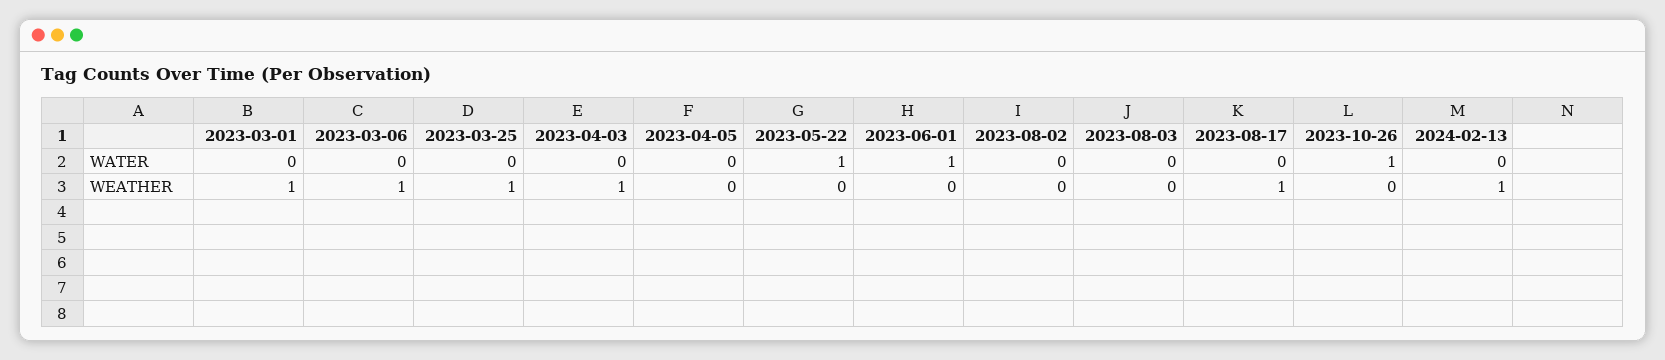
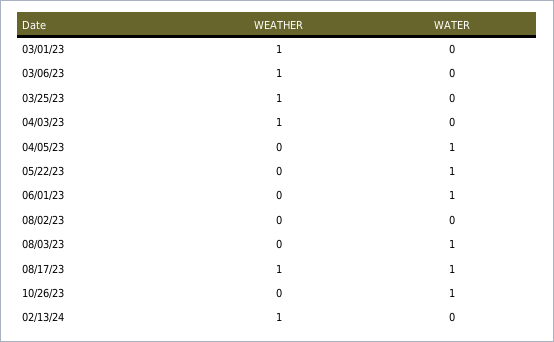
  {
    "2023-03-01": {
      "WATER": 0,
      "WEATHER": 1
    },
    "2023-03-06": {
      "WATER": 0,
      "WEATHER": 1
    },
    "2023-03-25": {
      "WATER": 0,
      "WEATHER": 1
    },
    "2023-04-03": {
      "WATER": 0,
      "WEATHER": 1
    },
    "2023-04-05": {
-     "WATER": 0,
+     "WATER": 1,
      "WEATHER": 0
    },
    "2023-05-22": {
      "WATER": 1,
      "WEATHER": 0
    },
    "2023-06-01": {
      "WATER": 1,
      "WEATHER": 0
    },
    "2023-08-02": {
      "WATER": 0,
      "WEATHER": 0
    },
    "2023-08-03": {
-     "WATER": 0,
+     "WATER": 1,
      "WEATHER": 0
    },
    "2023-08-17": {
-     "WATER": 0,
+     "WATER": 1,
      "WEATHER": 1
    },
    "2023-10-26": {
      "WATER": 1,
      "WEATHER": 0
    },
    "2024-02-13": {
      "WATER": 0,
      "WEATHER": 1
    }
  }

